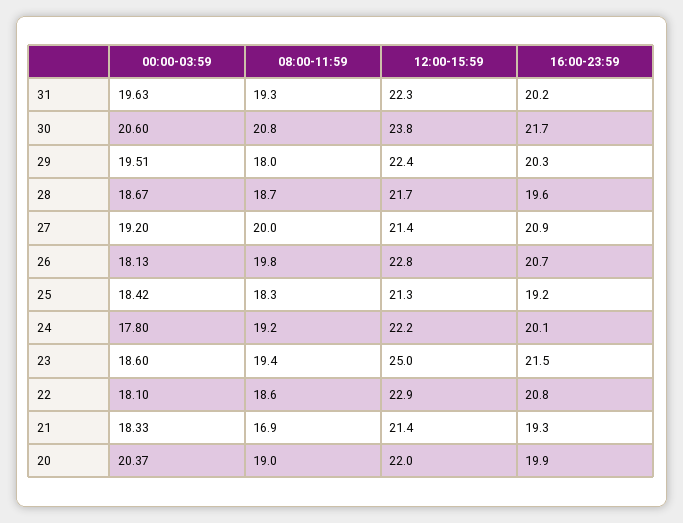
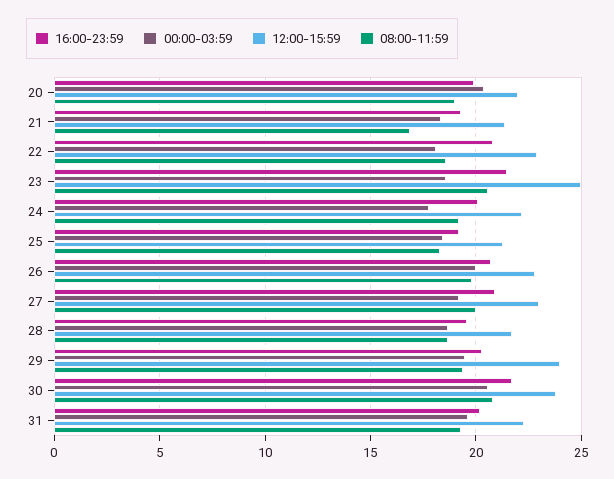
  {
    "00:00-03:59": {
      "31": 19.63,
      "30": 20.6,
      "29": 19.51,
      "28": 18.67,
      "27": 19.2,
-     "26": 18.13,
+     "26": 20,
      "25": 18.42,
      "24": 17.8,
      "23": 18.6,
      "22": 18.1,
      "21": 18.33,
      "20": 20.37
    },
    "08:00-11:59": {
      "31": 19.3,
      "30": 20.8,
-     "29": 18,
+     "29": 19.5,
      "28": 18.7,
      "27": 20,
      "26": 19.8,
      "25": 18.3,
      "24": 19.2,
-     "23": 19.4,
+     "23": 20.5,
      "22": 18.6,
      "21": 16.9,
      "20": 19
    },
    "12:00-15:59": {
      "31": 22.3,
      "30": 23.8,
-     "29": 22.4,
+     "29": 24,
      "28": 21.7,
-     "27": 21.4,
+     "27": 23,
      "26": 22.8,
      "25": 21.3,
      "24": 22.2,
      "23": 25,
      "22": 22.9,
      "21": 21.4,
      "20": 22
    },
    "16:00-23:59": {
      "31": 20.2,
      "30": 21.7,
      "29": 20.3,
      "28": 19.6,
      "27": 20.9,
      "26": 20.7,
      "25": 19.2,
      "24": 20.1,
      "23": 21.5,
      "22": 20.8,
      "21": 19.3,
      "20": 19.9
    }
  }

